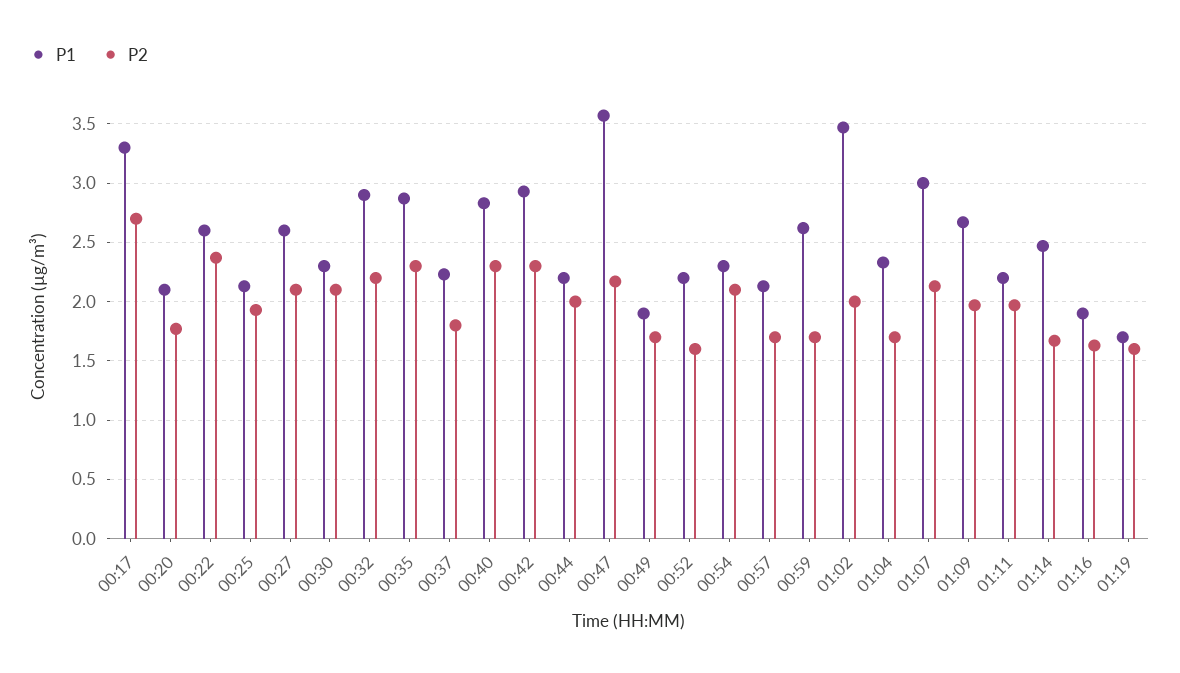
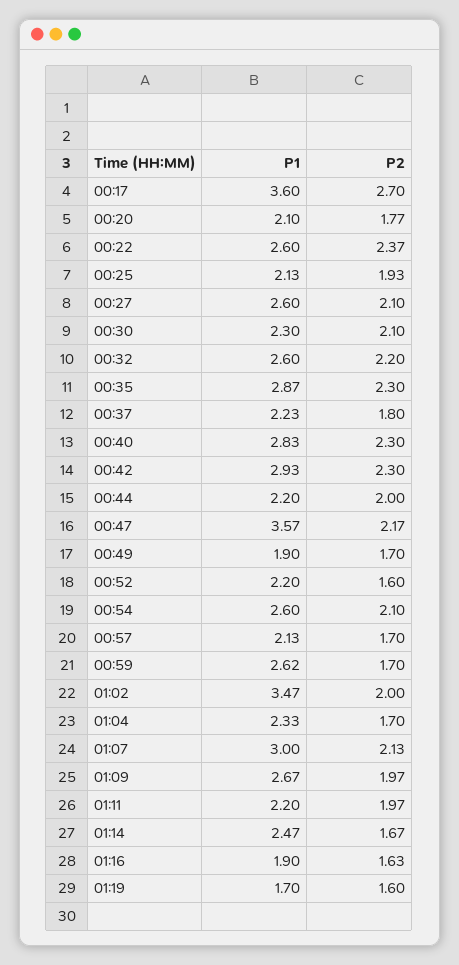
  {
    "P1": {
-     "00:17": 3.3,
+     "00:17": 3.6,
      "00:20": 2.1,
      "00:22": 2.6,
      "00:25": 2.13,
      "00:27": 2.6,
      "00:30": 2.3,
-     "00:32": 2.9,
+     "00:32": 2.6,
      "00:35": 2.87,
      "00:37": 2.23,
      "00:40": 2.83,
      "00:42": 2.93,
      "00:44": 2.2,
      "00:47": 3.57,
      "00:49": 1.9,
      "00:52": 2.2,
-     "00:54": 2.3,
+     "00:54": 2.6,
      "00:57": 2.13,
      "00:59": 2.62,
      "01:02": 3.47,
      "01:04": 2.33,
      "01:07": 3,
      "01:09": 2.67,
      "01:11": 2.2,
      "01:14": 2.47,
      "01:16": 1.9,
      "01:19": 1.7
    },
    "P2": {
      "00:17": 2.7,
      "00:20": 1.77,
      "00:22": 2.37,
      "00:25": 1.93,
      "00:27": 2.1,
      "00:30": 2.1,
      "00:32": 2.2,
      "00:35": 2.3,
      "00:37": 1.8,
      "00:40": 2.3,
      "00:42": 2.3,
      "00:44": 2,
      "00:47": 2.17,
      "00:49": 1.7,
      "00:52": 1.6,
      "00:54": 2.1,
      "00:57": 1.7,
      "00:59": 1.7,
      "01:02": 2,
      "01:04": 1.7,
      "01:07": 2.13,
      "01:09": 1.97,
      "01:11": 1.97,
      "01:14": 1.67,
      "01:16": 1.63,
      "01:19": 1.6
    }
  }

